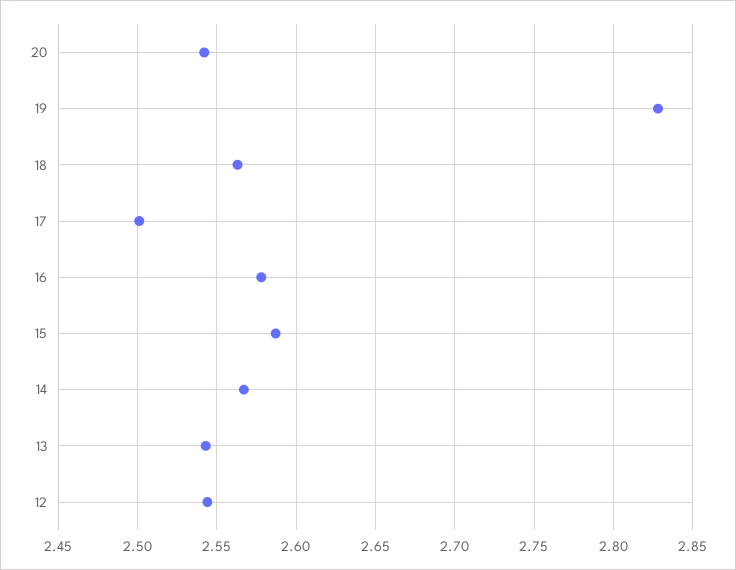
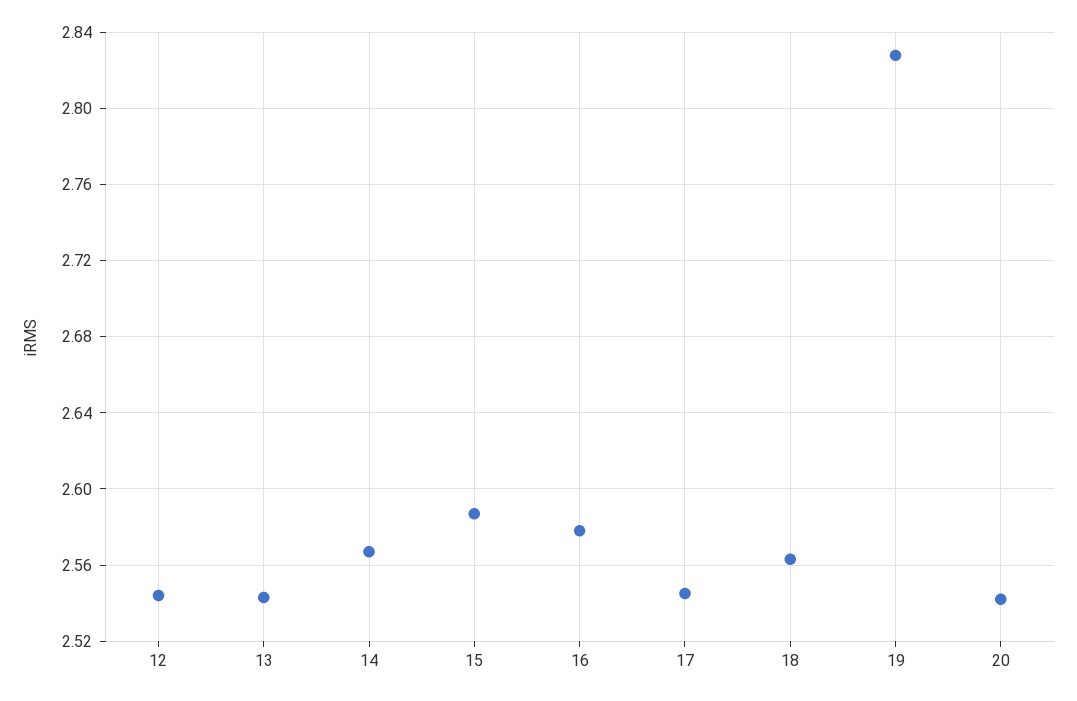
  {
    "20": 2.54,
    "19": 2.83,
    "18": 2.565,
-   "17": 2.5,
+   "17": 2.545,
    "16": 2.58,
    "15": 2.585,
    "14": 2.565,
    "13": 2.545,
    "12": 2.545
  }

